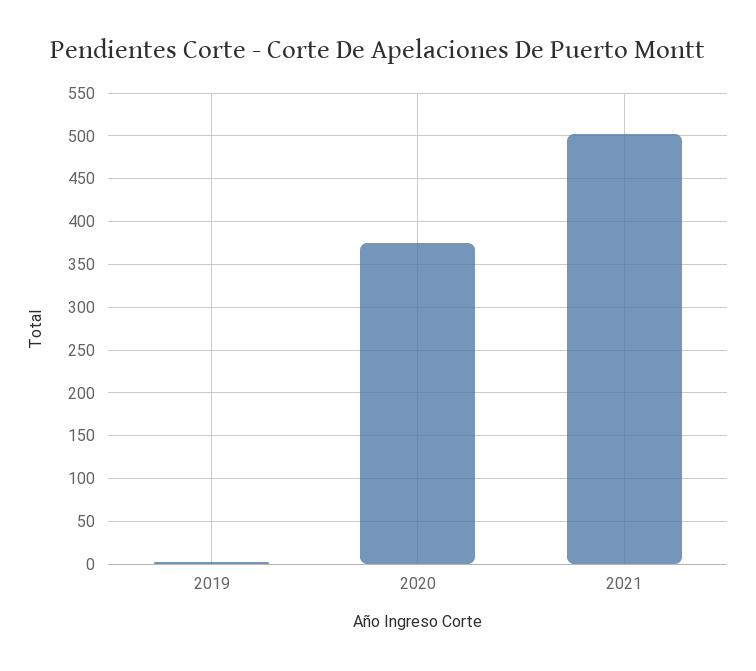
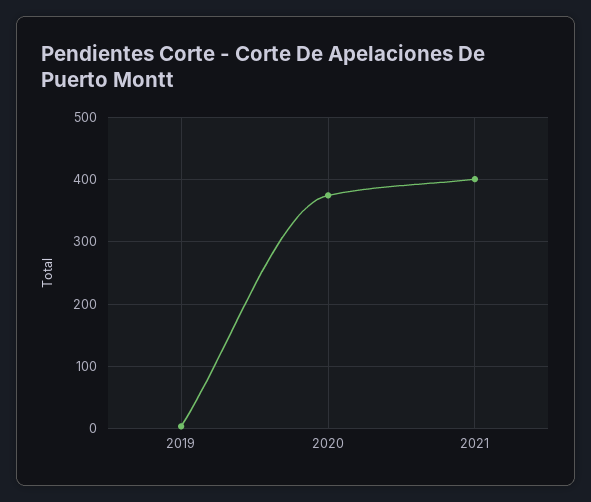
  {
    "2019": 0,
    "2020": 380,
-   "2021": 500
+   "2021": 400
  }

